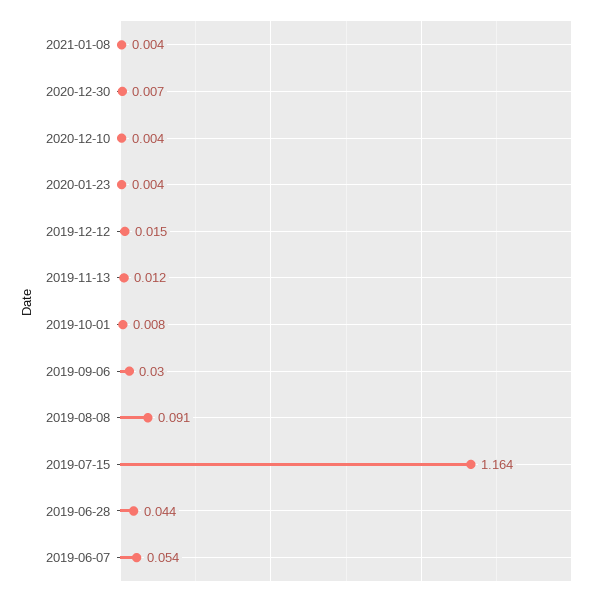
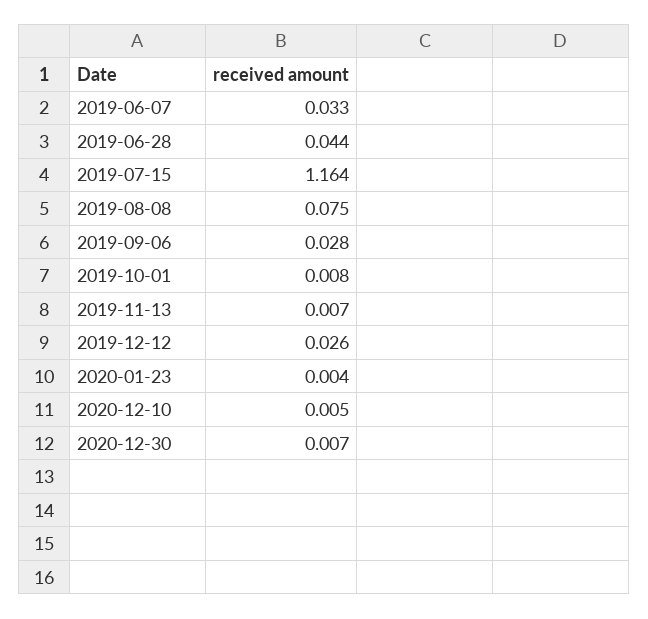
  {
-   "2021-01-08": 0.004,
    "2020-12-30": 0.007,
-   "2020-12-10": 0.004,
+   "2020-12-10": 0.005,
    "2020-01-23": 0.004,
-   "2019-12-12": 0.015,
+   "2019-12-12": 0.026,
-   "2019-11-13": 0.012,
+   "2019-11-13": 0.007,
    "2019-10-01": 0.008,
-   "2019-09-06": 0.03,
+   "2019-09-06": 0.028,
-   "2019-08-08": 0.091,
+   "2019-08-08": 0.075,
    "2019-07-15": 1.164,
    "2019-06-28": 0.044,
-   "2019-06-07": 0.054
+   "2019-06-07": 0.033
  }

